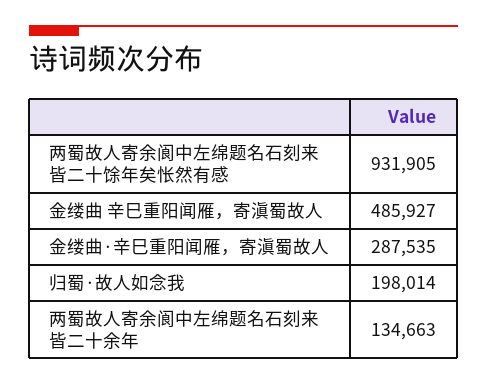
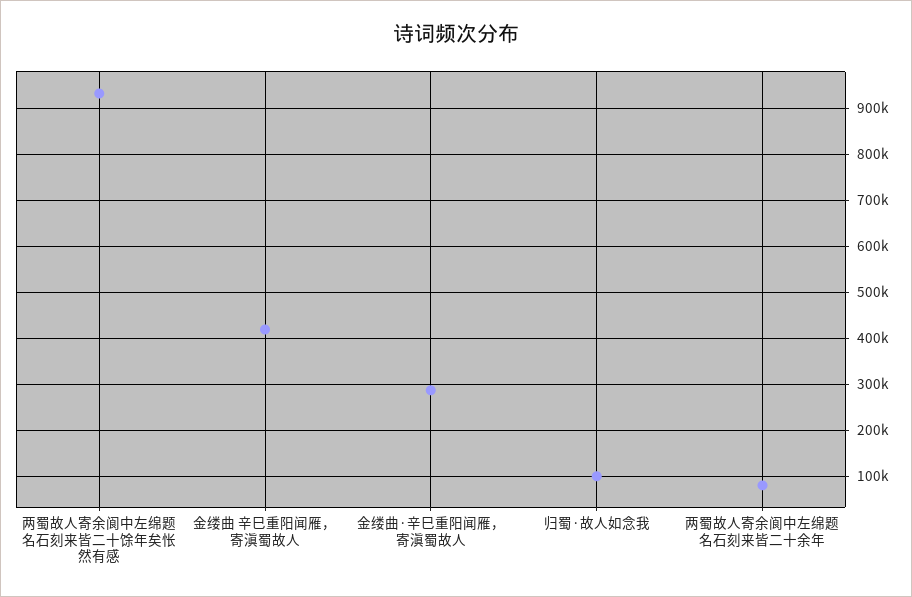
  {
    "两蜀故人寄余阆中左绵题名石刻来皆二十馀年矣怅然有感": 931905,
-   "金缕曲 辛巳重阳闻雁，寄滇蜀故人": 485927,
+   "金缕曲 辛巳重阳闻雁，寄滇蜀故人": 420000,
    "金缕曲·辛巳重阳闻雁，寄滇蜀故人": 287535,
-   "归蜀·故人如念我": 198014,
+   "归蜀·故人如念我": 100000,
-   "两蜀故人寄余阆中左绵题名石刻来皆二十余年": 134663
+   "两蜀故人寄余阆中左绵题名石刻来皆二十余年": 80000
  }

